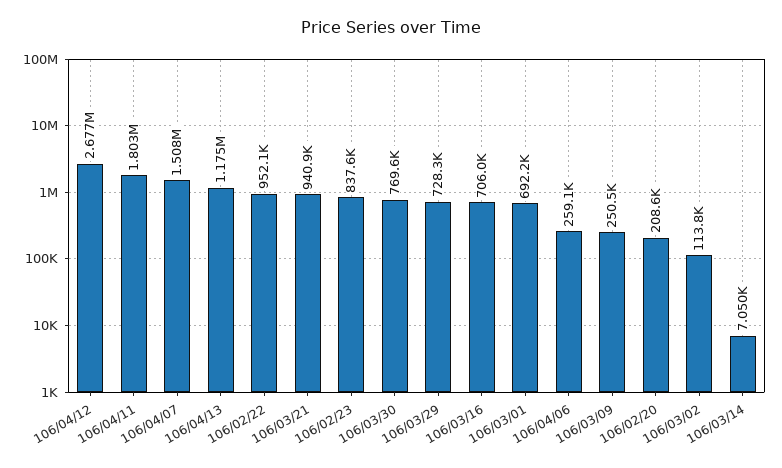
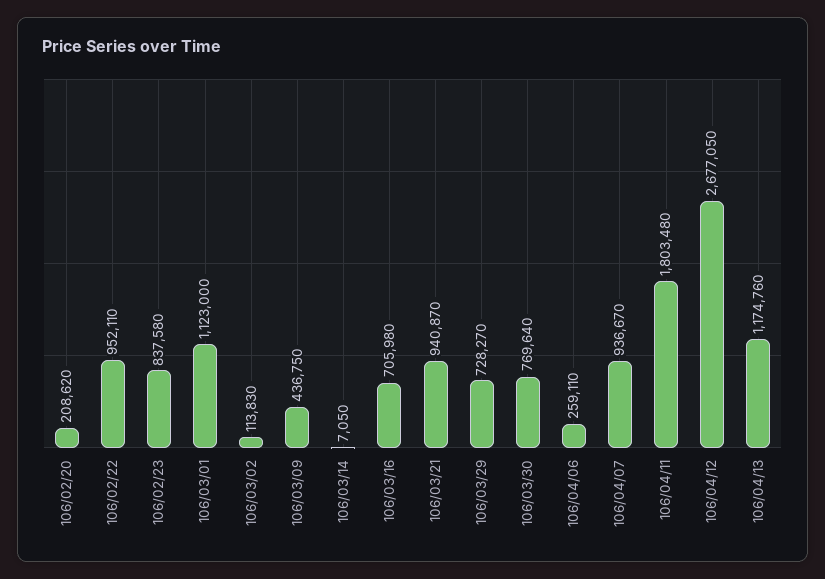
  {
    "106/04/12": 2677050,
    "106/04/11": 1803480,
-   "106/04/07": 1508000,
+   "106/04/07": 936670,
    "106/04/13": 1174760,
    "106/02/22": 952110,
    "106/03/21": 940870,
    "106/02/23": 837580,
    "106/03/30": 769640,
    "106/03/29": 728270,
    "106/03/16": 705980,
-   "106/03/01": 692200,
+   "106/03/01": 1123000,
    "106/04/06": 259110,
-   "106/03/09": 250500,
+   "106/03/09": 436750,
    "106/02/20": 208620,
    "106/03/02": 113830,
    "106/03/14": 7050
  }

